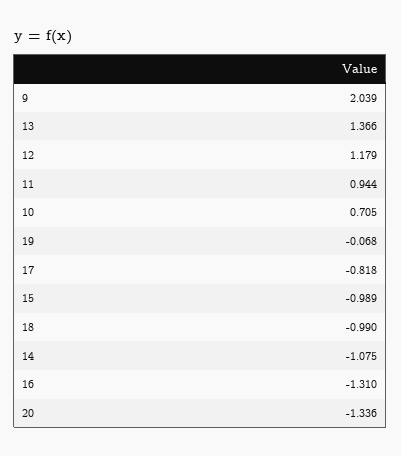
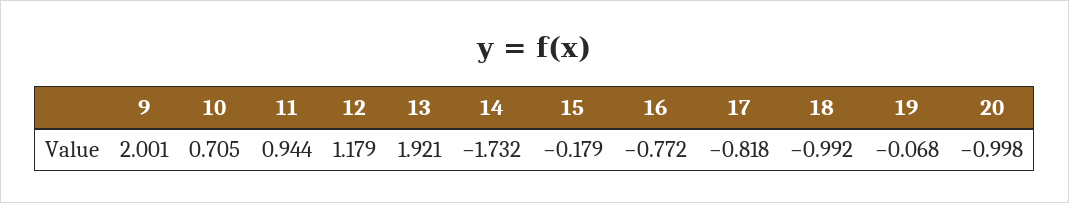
  {
-   "9": 2.039,
+   "9": 2.001,
-   "13": 1.366,
+   "13": 1.921,
    "12": 1.179,
    "11": 0.944,
    "10": 0.705,
    "19": -0.068,
    "17": -0.818,
-   "15": -0.989,
+   "15": -0.179,
-   "18": -0.99,
+   "18": -0.992,
-   "14": -1.075,
+   "14": -1.732,
-   "16": -1.31,
+   "16": -0.772,
-   "20": -1.336
+   "20": -0.998
  }

